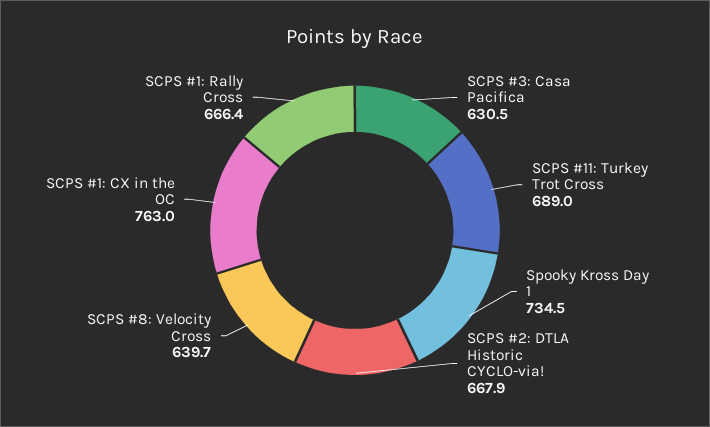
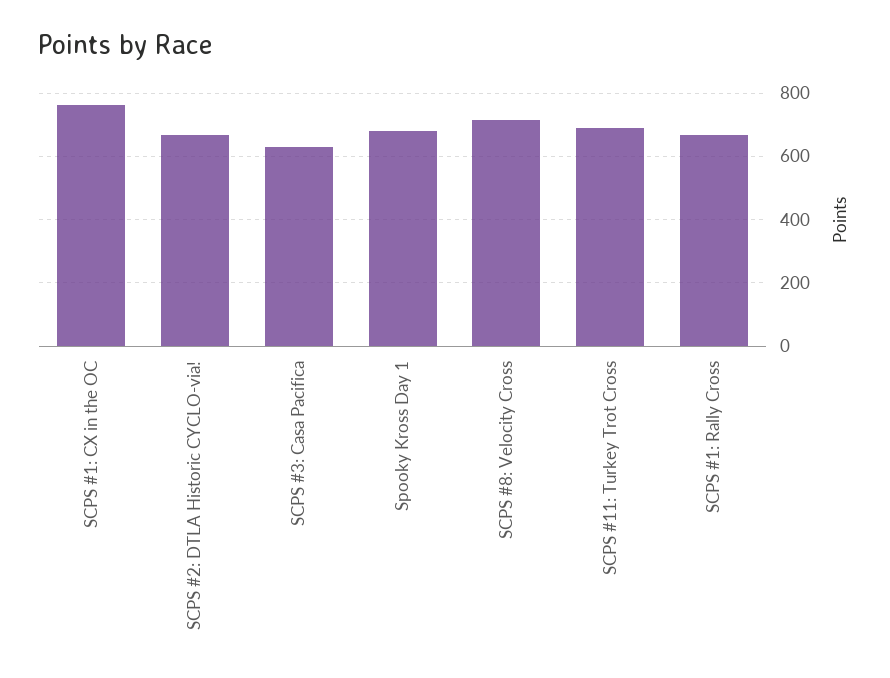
  {
    "SCPS #3: Casa Pacifica": 630.5,
    "SCPS #11: Turkey Trot Cross": 689,
-   "Spooky Kross Day 1": 734.5,
+   "Spooky Kross Day 1": 680,
    "SCPS #2: DTLA Historic CYCLO-via!": 667.9,
-   "SCPS #8: Velocity Cross": 639.7,
+   "SCPS #8: Velocity Cross": 720,
    "SCPS #1: CX in the OC": 763,
    "SCPS #1: Rally Cross": 666.4
  }

